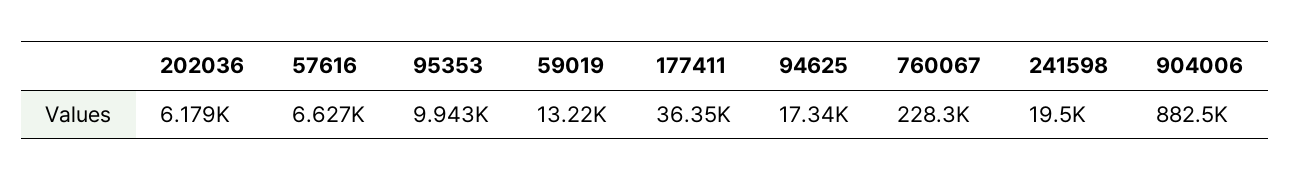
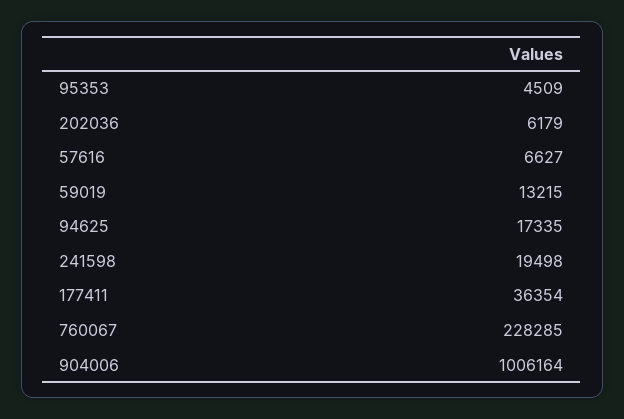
  {
    "202036": 6179,
    "57616": 6627,
-   "95353": 9943,
+   "95353": 4509,
    "59019": 13215,
    "177411": 36354,
    "94625": 17335,
    "760067": 228285,
    "241598": 19498,
-   "904006": 882500
+   "904006": 1006164
  }

